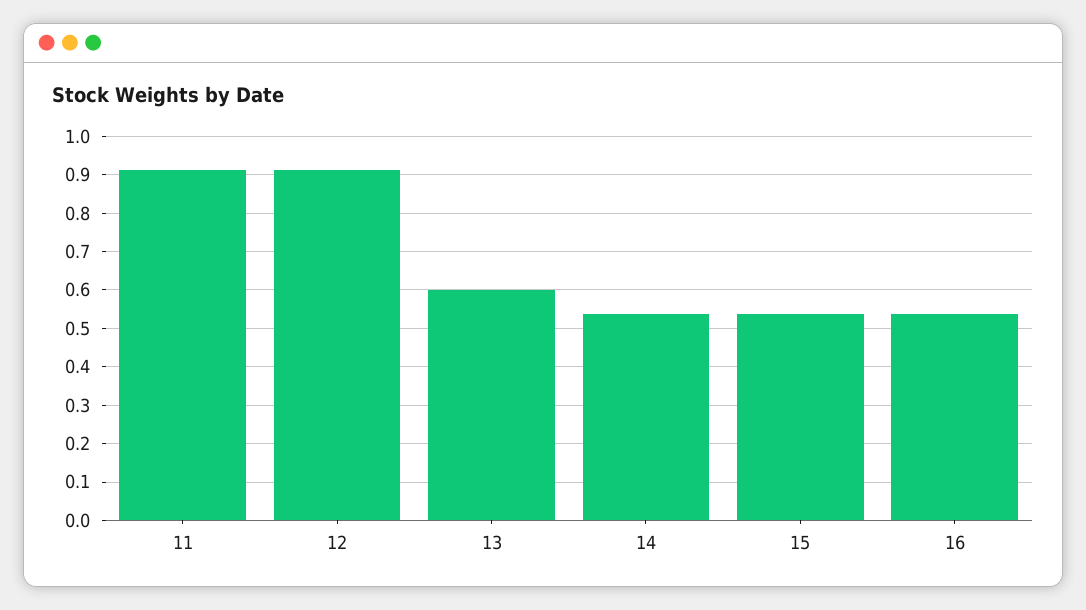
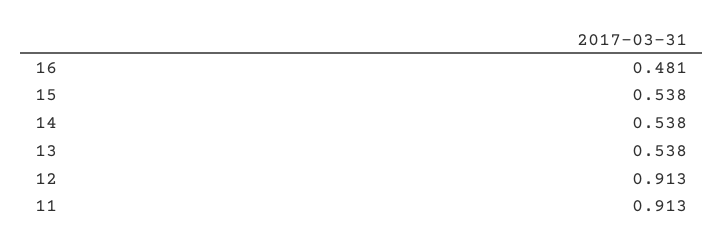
  {
    "11": 0.913,
    "12": 0.913,
-   "13": 0.6,
+   "13": 0.538,
    "14": 0.538,
    "15": 0.538,
-   "16": 0.54
+   "16": 0.481
  }

